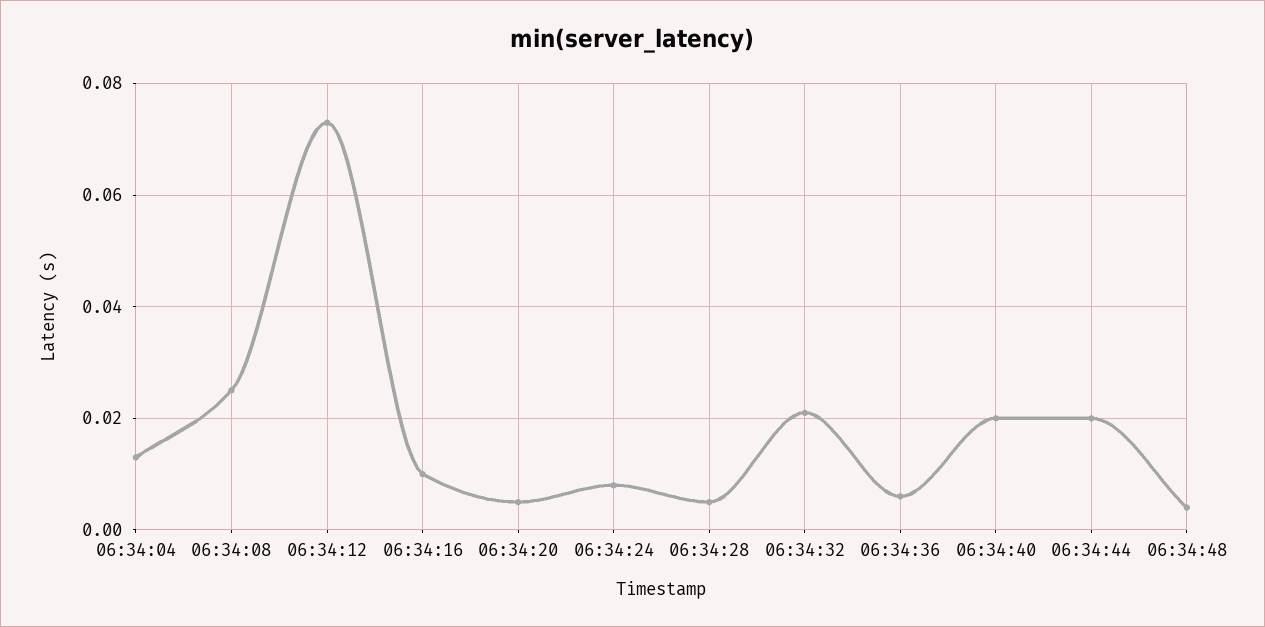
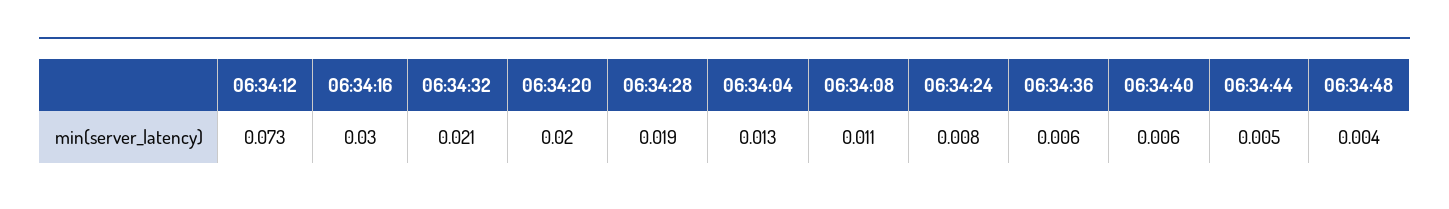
  {
    "06:34:04": 0.013,
-   "06:34:08": 0.025,
+   "06:34:08": 0.011,
    "06:34:12": 0.073,
-   "06:34:16": 0.01,
+   "06:34:16": 0.03,
-   "06:34:20": 0.005,
+   "06:34:20": 0.02,
    "06:34:24": 0.008,
-   "06:34:28": 0.005,
+   "06:34:28": 0.019,
    "06:34:32": 0.021,
    "06:34:36": 0.006,
-   "06:34:40": 0.02,
+   "06:34:40": 0.006,
-   "06:34:44": 0.02,
+   "06:34:44": 0.005,
    "06:34:48": 0.004
  }

